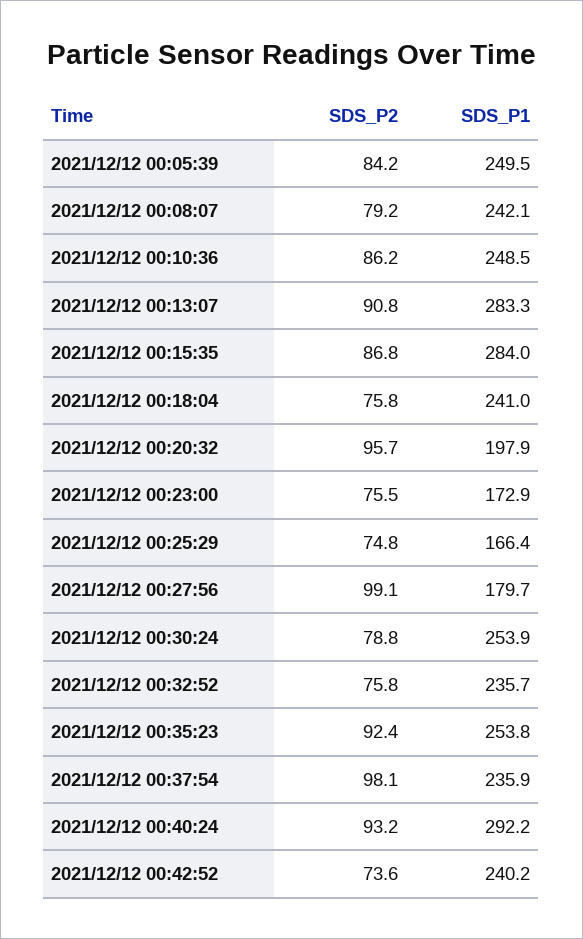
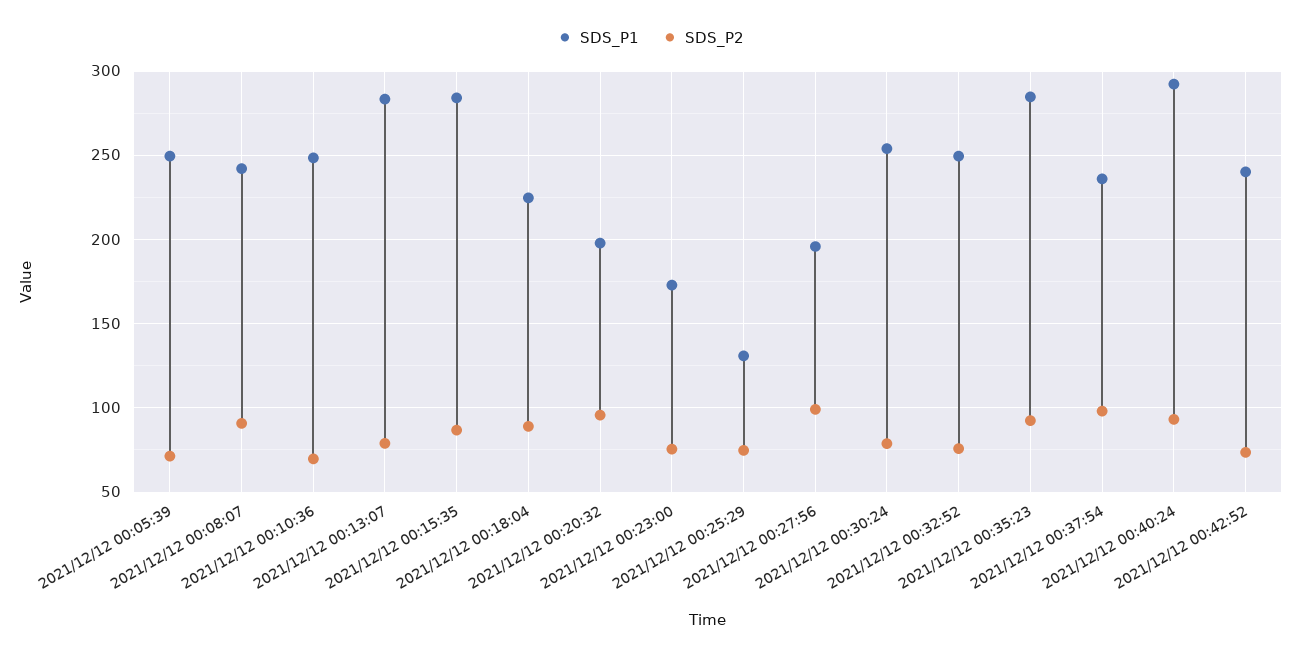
  {
    "SDS_P2": {
-     "2021/12/12 00:05:39": 84.2,
+     "2021/12/12 00:05:39": 70,
-     "2021/12/12 00:08:07": 79.2,
+     "2021/12/12 00:08:07": 90,
-     "2021/12/12 00:10:36": 86.2,
+     "2021/12/12 00:10:36": 70,
-     "2021/12/12 00:13:07": 90.8,
+     "2021/12/12 00:13:07": 80,
      "2021/12/12 00:15:35": 86.8,
-     "2021/12/12 00:18:04": 75.8,
+     "2021/12/12 00:18:04": 90,
      "2021/12/12 00:20:32": 95.7,
      "2021/12/12 00:23:00": 75.5,
      "2021/12/12 00:25:29": 74.8,
      "2021/12/12 00:27:56": 99.1,
      "2021/12/12 00:30:24": 78.8,
      "2021/12/12 00:32:52": 75.8,
      "2021/12/12 00:35:23": 92.4,
      "2021/12/12 00:37:54": 98.1,
      "2021/12/12 00:40:24": 93.2,
      "2021/12/12 00:42:52": 73.6
    },
    "SDS_P1": {
      "2021/12/12 00:05:39": 249.5,
      "2021/12/12 00:08:07": 242.1,
      "2021/12/12 00:10:36": 248.5,
      "2021/12/12 00:13:07": 283.3,
      "2021/12/12 00:15:35": 284,
-     "2021/12/12 00:18:04": 241,
+     "2021/12/12 00:18:04": 225,
      "2021/12/12 00:20:32": 197.9,
      "2021/12/12 00:23:00": 172.9,
-     "2021/12/12 00:25:29": 166.4,
+     "2021/12/12 00:25:29": 130,
-     "2021/12/12 00:27:56": 179.7,
+     "2021/12/12 00:27:56": 195,
      "2021/12/12 00:30:24": 253.9,
-     "2021/12/12 00:32:52": 235.7,
+     "2021/12/12 00:32:52": 250,
-     "2021/12/12 00:35:23": 253.8,
+     "2021/12/12 00:35:23": 285,
      "2021/12/12 00:37:54": 235.9,
      "2021/12/12 00:40:24": 292.2,
      "2021/12/12 00:42:52": 240.2
    }
  }

